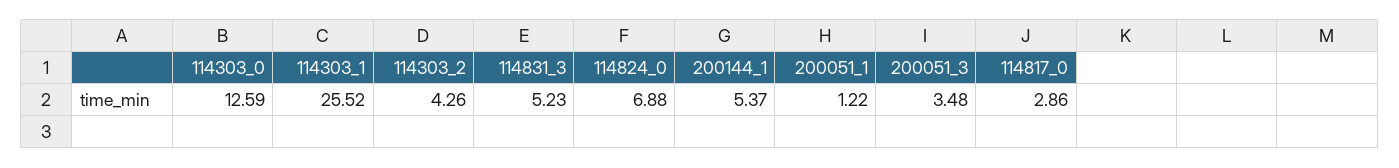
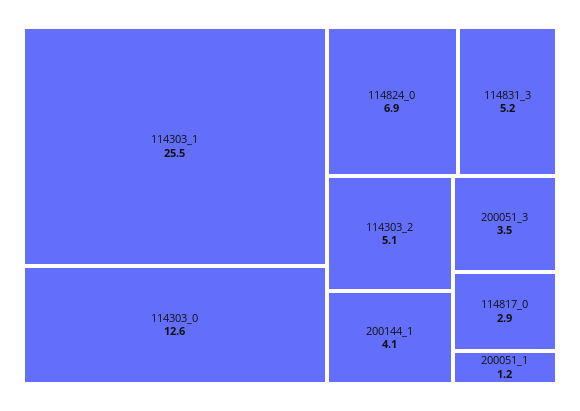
  {
    "114303_0": 12.59,
    "114303_1": 25.52,
-   "114303_2": 4.26,
+   "114303_2": 5.1,
    "114831_3": 5.23,
    "114824_0": 6.88,
-   "200144_1": 5.37,
+   "200144_1": 4.1,
    "200051_1": 1.22,
    "200051_3": 3.48,
    "114817_0": 2.86
  }

